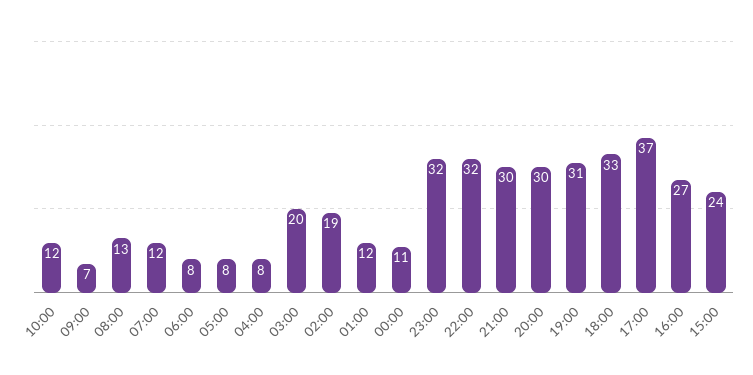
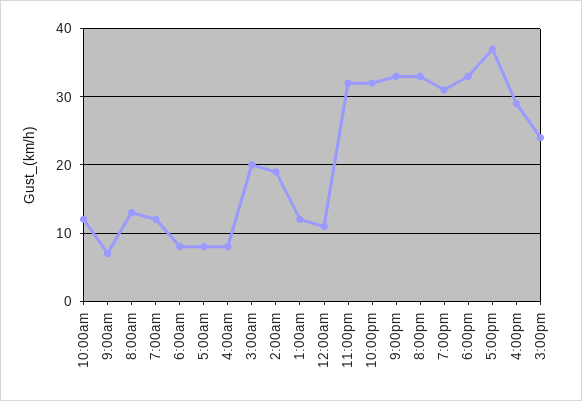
  {
    "10:00": 12,
    "09:00": 7,
    "08:00": 13,
    "07:00": 12,
    "06:00": 8,
    "05:00": 8,
    "04:00": 8,
    "03:00": 20,
    "02:00": 19,
    "01:00": 12,
    "00:00": 11,
    "23:00": 32,
    "22:00": 32,
-   "21:00": 30,
+   "21:00": 33,
-   "20:00": 30,
+   "20:00": 33,
    "19:00": 31,
    "18:00": 33,
    "17:00": 37,
-   "16:00": 27,
+   "16:00": 29,
    "15:00": 24
  }

